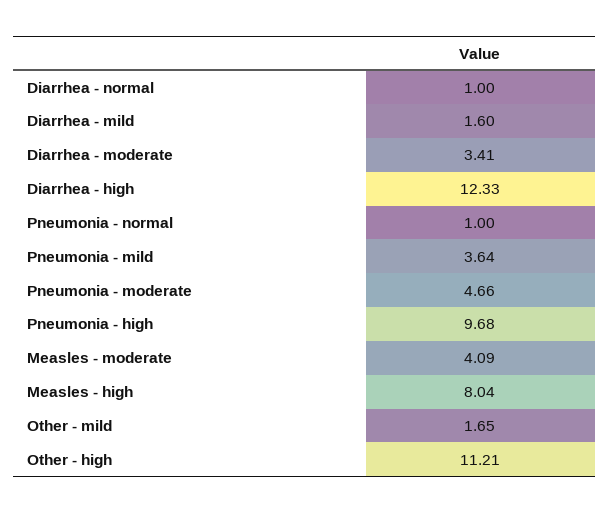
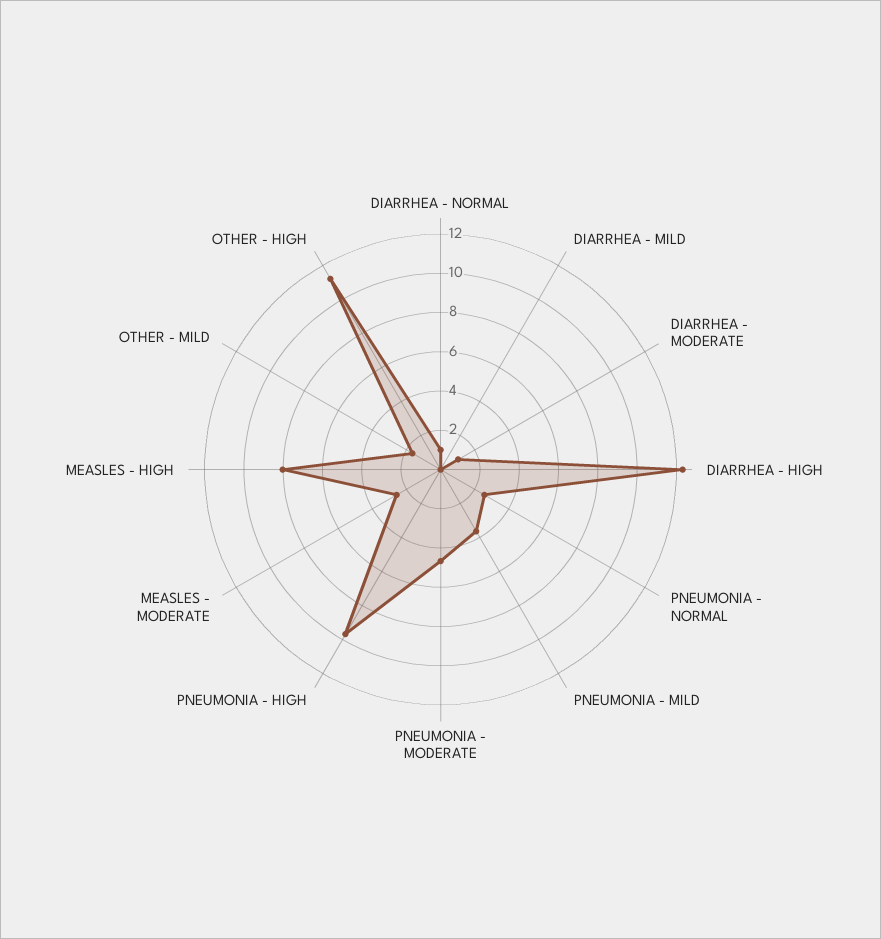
  {
    "Diarrhea - normal": 1,
-   "Diarrhea - mild": 1.6,
+   "Diarrhea - mild": 0,
-   "Diarrhea - moderate": 3.41,
+   "Diarrhea - moderate": 1,
    "Diarrhea - high": 12.33,
-   "Pneumonia - normal": 1,
+   "Pneumonia - normal": 2.5,
    "Pneumonia - mild": 3.64,
    "Pneumonia - moderate": 4.66,
    "Pneumonia - high": 9.68,
-   "Measles - moderate": 4.09,
+   "Measles - moderate": 2.5,
    "Measles - high": 8.04,
    "Other - mild": 1.65,
    "Other - high": 11.21
  }

